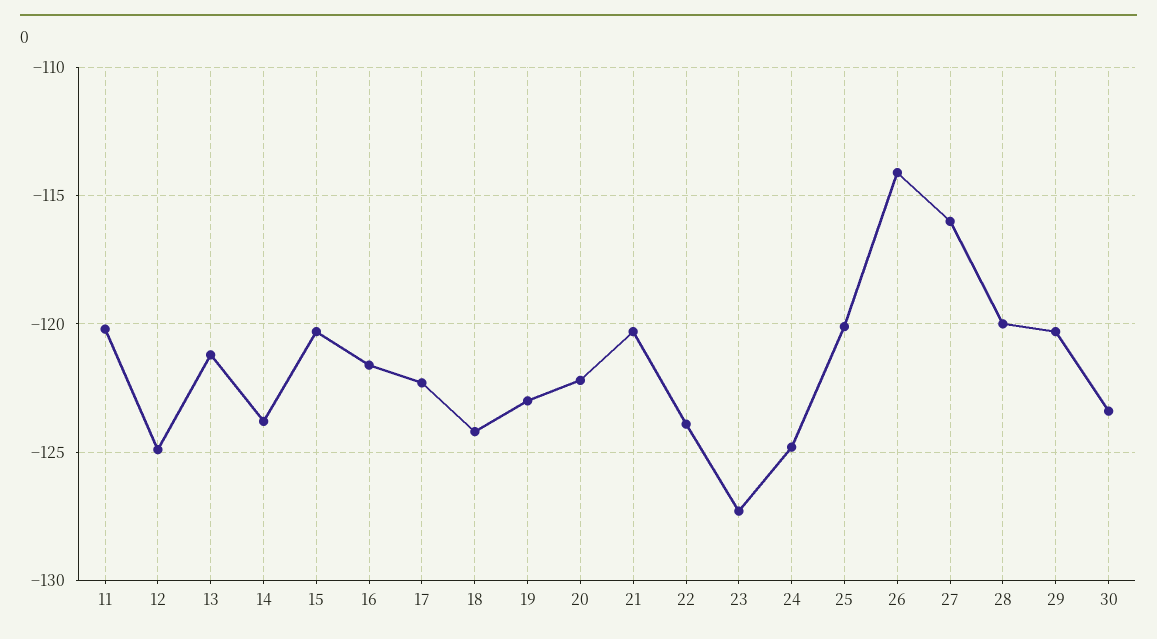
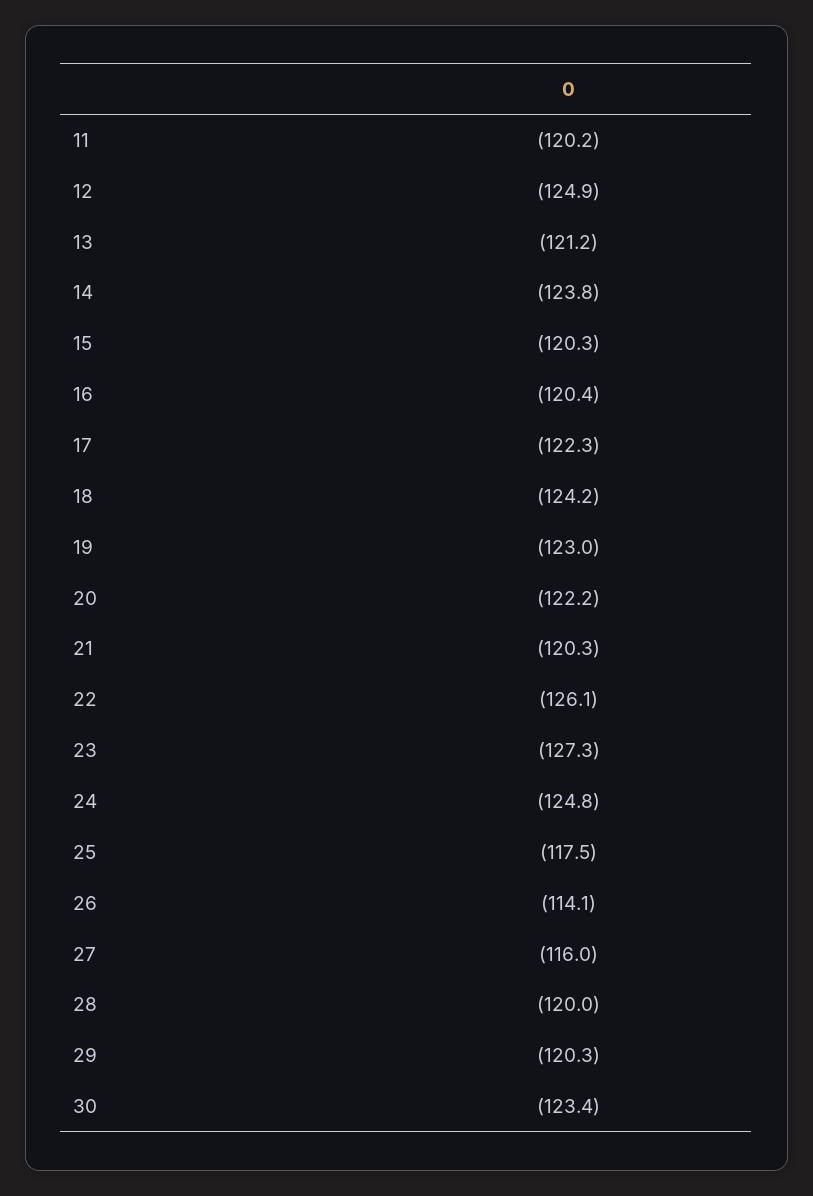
  {
    "11": -120.2,
    "12": -124.9,
    "13": -121.2,
    "14": -123.8,
    "15": -120.3,
-   "16": -121.5,
+   "16": -120.4,
    "17": -122.3,
    "18": -124.2,
    "19": -123,
    "20": -122.2,
    "21": -120.3,
-   "22": -124,
+   "22": -126.1,
    "23": -127.3,
    "24": -124.8,
-   "25": -120,
+   "25": -117.5,
    "26": -114.1,
    "27": -116,
    "28": -120,
    "29": -120.3,
    "30": -123.4
  }

